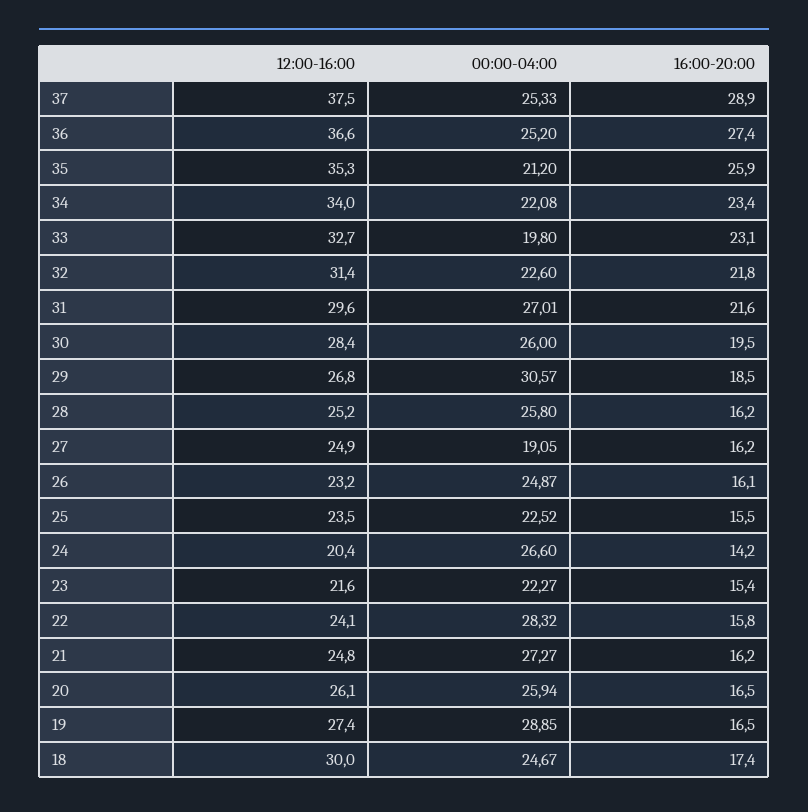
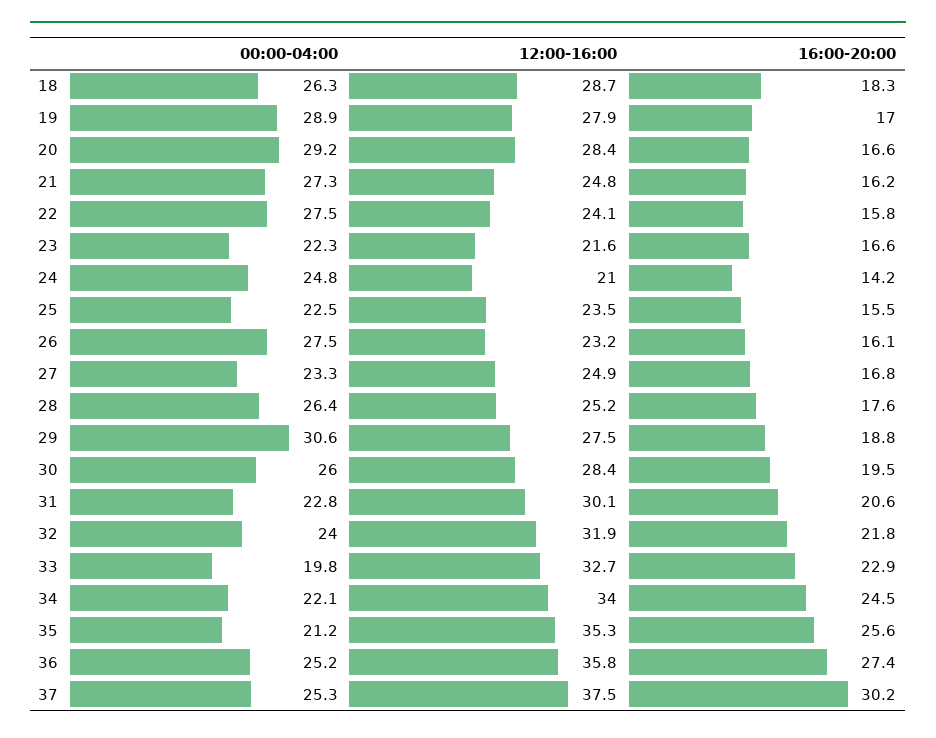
  {
    "12:00-16:00": {
      "37": 37.5,
-     "36": 36.6,
+     "36": 35.8,
      "35": 35.3,
      "34": 34,
      "33": 32.7,
-     "32": 31.4,
+     "32": 31.9,
-     "31": 29.6,
+     "31": 30.1,
      "30": 28.4,
-     "29": 26.8,
+     "29": 27.5,
      "28": 25.2,
      "27": 24.9,
      "26": 23.2,
      "25": 23.5,
-     "24": 20.4,
+     "24": 21,
      "23": 21.6,
      "22": 24.1,
      "21": 24.8,
-     "20": 26.1,
+     "20": 28.4,
-     "19": 27.4,
+     "19": 27.9,
-     "18": 30
+     "18": 28.7
    },
    "00:00-04:00": {
      "37": 25.33,
      "36": 25.2,
      "35": 21.2,
      "34": 22.08,
      "33": 19.8,
-     "32": 22.6,
+     "32": 24,
-     "31": 27.01,
+     "31": 22.8,
      "30": 26,
      "29": 30.57,
-     "28": 25.8,
+     "28": 26.4,
-     "27": 19.05,
+     "27": 23.3,
-     "26": 24.87,
+     "26": 27.5,
      "25": 22.52,
-     "24": 26.6,
+     "24": 24.8,
      "23": 22.27,
-     "22": 28.32,
+     "22": 27.5,
      "21": 27.27,
-     "20": 25.94,
+     "20": 29.2,
      "19": 28.85,
-     "18": 24.67
+     "18": 26.3
    },
    "16:00-20:00": {
-     "37": 28.9,
+     "37": 30.2,
      "36": 27.4,
-     "35": 25.9,
+     "35": 25.6,
-     "34": 23.4,
+     "34": 24.5,
-     "33": 23.1,
+     "33": 22.9,
      "32": 21.8,
-     "31": 21.6,
+     "31": 20.6,
      "30": 19.5,
-     "29": 18.5,
+     "29": 18.8,
-     "28": 16.2,
+     "28": 17.6,
-     "27": 16.2,
+     "27": 16.8,
      "26": 16.1,
      "25": 15.5,
      "24": 14.2,
-     "23": 15.4,
+     "23": 16.6,
      "22": 15.8,
      "21": 16.2,
-     "20": 16.5,
+     "20": 16.6,
-     "19": 16.5,
+     "19": 17,
-     "18": 17.4
+     "18": 18.3
    }
  }

